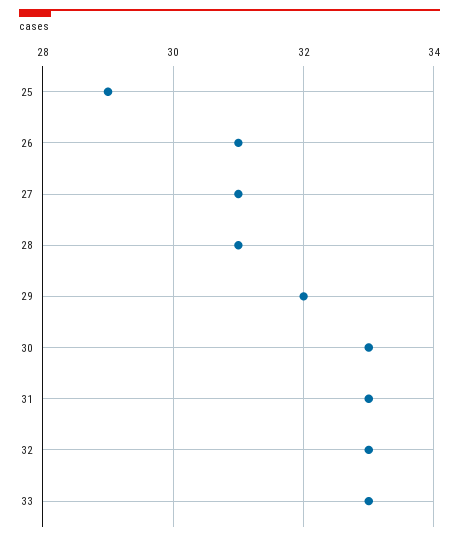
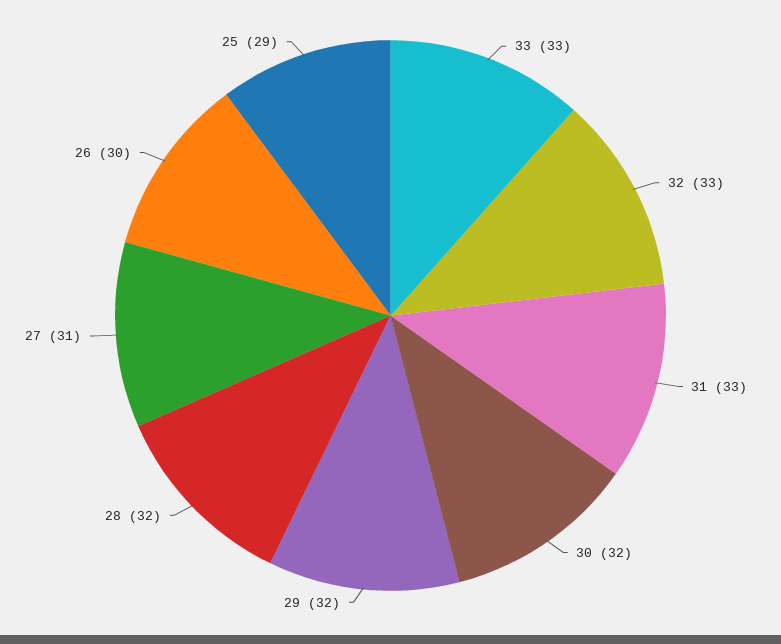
  {
    "25": 29,
-   "26": 31,
+   "26": 30,
    "27": 31,
-   "28": 31,
+   "28": 32,
    "29": 32,
-   "30": 33,
+   "30": 32,
    "31": 33,
    "32": 33,
    "33": 33
  }

